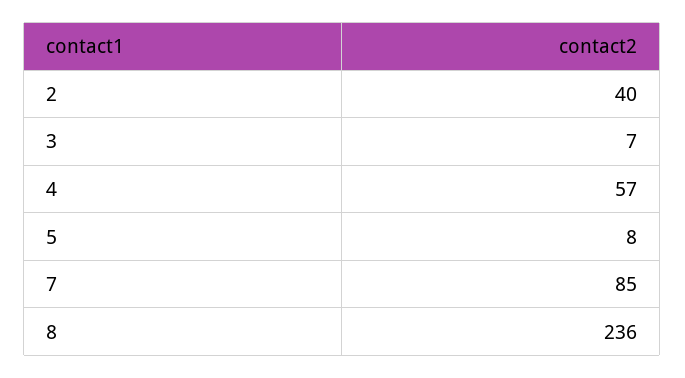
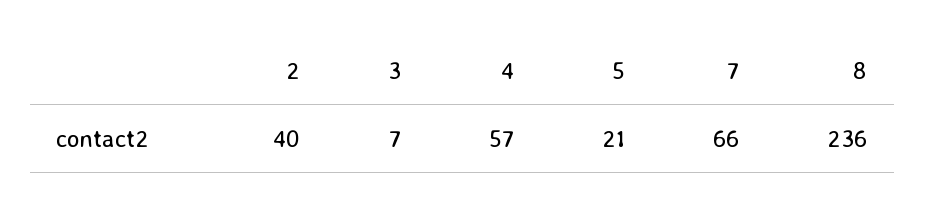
  {
    "2": 40,
    "3": 7,
    "4": 57,
-   "5": 8,
+   "5": 21,
-   "7": 85,
+   "7": 66,
    "8": 236
  }

